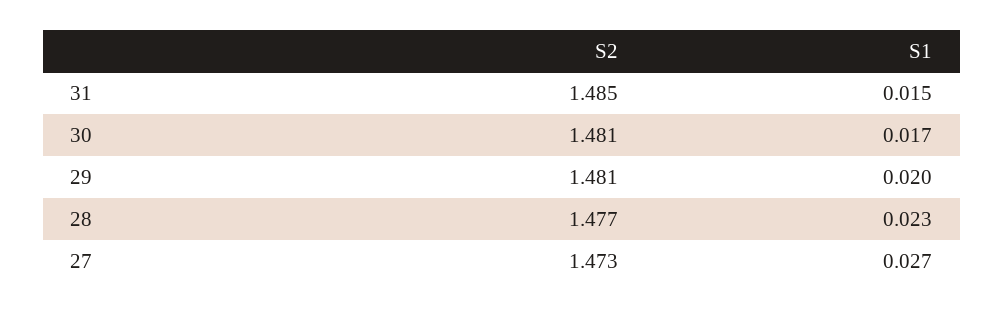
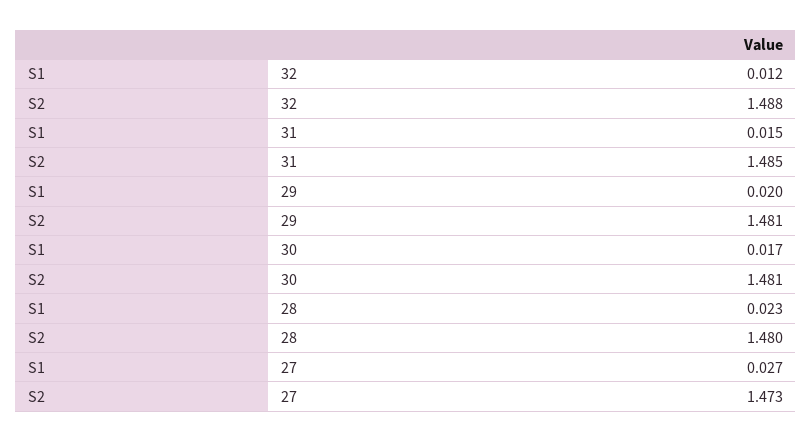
  {
    "S2": {
      "31": 1.485,
      "30": 1.481,
      "29": 1.481,
-     "28": 1.477,
+     "28": 1.48,
-     "27": 1.473
+     "27": 1.473,
+     "32": 1.488
    },
    "S1": {
      "31": 0.015,
      "30": 0.017,
      "29": 0.02,
      "28": 0.023,
-     "27": 0.027
+     "27": 0.027,
+     "32": 0.012
    }
  }

